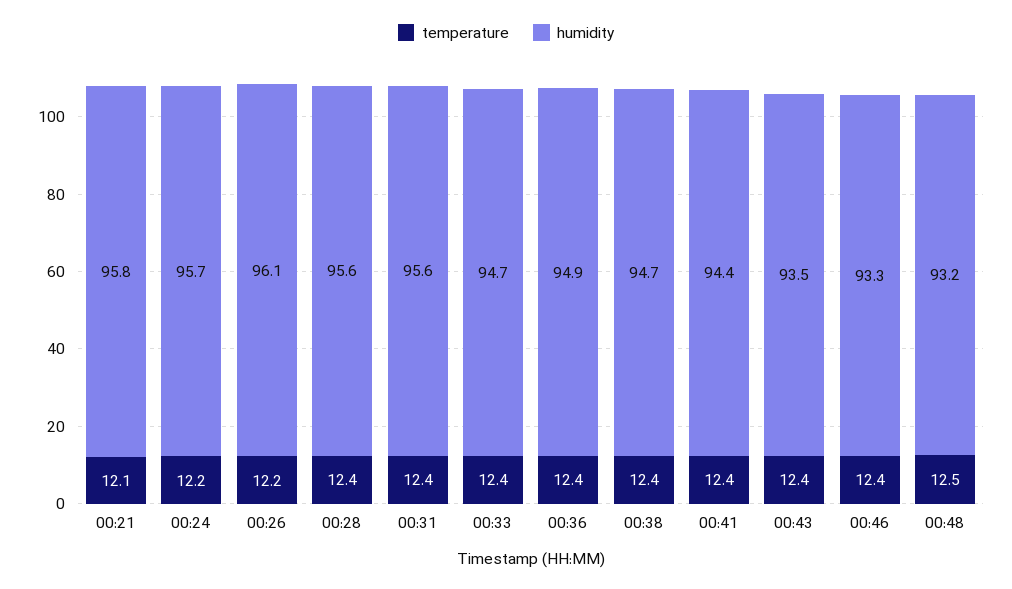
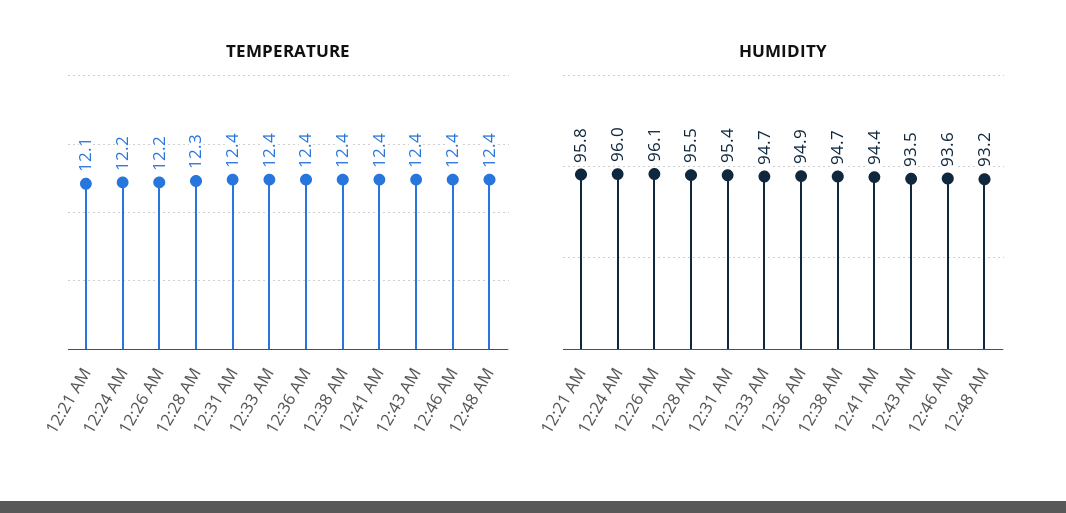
  {
    "temperature": {
      "00:21": 12.1,
      "00:24": 12.2,
      "00:26": 12.2,
-     "00:28": 12.4,
+     "00:28": 12.3,
      "00:31": 12.4,
      "00:33": 12.4,
      "00:36": 12.4,
      "00:38": 12.4,
      "00:41": 12.4,
      "00:43": 12.4,
      "00:46": 12.4,
-     "00:48": 12.5
+     "00:48": 12.4
    },
    "humidity": {
      "00:21": 95.8,
-     "00:24": 95.7,
+     "00:24": 96,
      "00:26": 96.1,
-     "00:28": 95.6,
+     "00:28": 95.5,
-     "00:31": 95.6,
+     "00:31": 95.4,
      "00:33": 94.7,
      "00:36": 94.9,
      "00:38": 94.7,
      "00:41": 94.4,
      "00:43": 93.5,
-     "00:46": 93.3,
+     "00:46": 93.6,
      "00:48": 93.2
    }
  }

